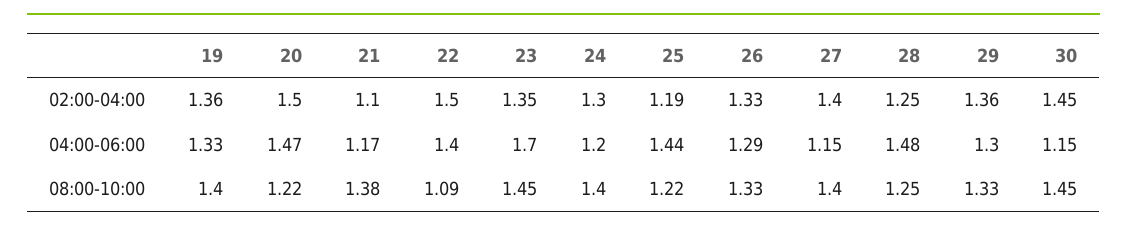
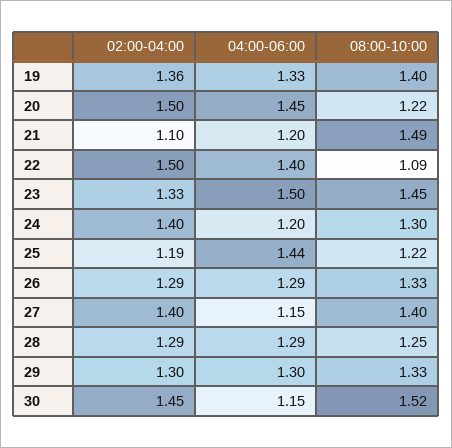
  {
    "19": {
      "02:00-04:00": 1.36,
      "04:00-06:00": 1.33,
      "08:00-10:00": 1.4
    },
    "20": {
      "02:00-04:00": 1.5,
-     "04:00-06:00": 1.47,
+     "04:00-06:00": 1.45,
      "08:00-10:00": 1.22
    },
    "21": {
      "02:00-04:00": 1.1,
-     "04:00-06:00": 1.17,
+     "04:00-06:00": 1.2,
-     "08:00-10:00": 1.38
+     "08:00-10:00": 1.49
    },
    "22": {
      "02:00-04:00": 1.5,
      "04:00-06:00": 1.4,
      "08:00-10:00": 1.09
    },
    "23": {
-     "02:00-04:00": 1.35,
+     "02:00-04:00": 1.33,
-     "04:00-06:00": 1.7,
+     "04:00-06:00": 1.5,
      "08:00-10:00": 1.45
    },
    "24": {
-     "02:00-04:00": 1.3,
+     "02:00-04:00": 1.4,
      "04:00-06:00": 1.2,
-     "08:00-10:00": 1.4
+     "08:00-10:00": 1.3
    },
    "25": {
      "02:00-04:00": 1.19,
      "04:00-06:00": 1.44,
      "08:00-10:00": 1.22
    },
    "26": {
-     "02:00-04:00": 1.33,
+     "02:00-04:00": 1.29,
      "04:00-06:00": 1.29,
      "08:00-10:00": 1.33
    },
    "27": {
      "02:00-04:00": 1.4,
      "04:00-06:00": 1.15,
      "08:00-10:00": 1.4
    },
    "28": {
-     "02:00-04:00": 1.25,
+     "02:00-04:00": 1.29,
-     "04:00-06:00": 1.48,
+     "04:00-06:00": 1.29,
      "08:00-10:00": 1.25
    },
    "29": {
-     "02:00-04:00": 1.36,
+     "02:00-04:00": 1.3,
      "04:00-06:00": 1.3,
      "08:00-10:00": 1.33
    },
    "30": {
      "02:00-04:00": 1.45,
      "04:00-06:00": 1.15,
-     "08:00-10:00": 1.45
+     "08:00-10:00": 1.52
    }
  }

